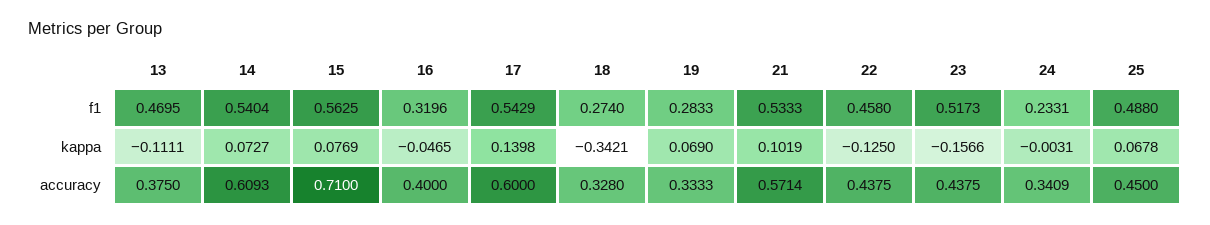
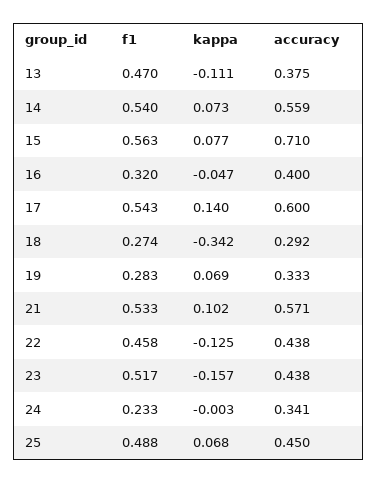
  {
    "13": {
      "f1": 0.4695,
      "kappa": -0.1111,
      "accuracy": 0.375
    },
    "14": {
      "f1": 0.5404,
      "kappa": 0.0727,
-     "accuracy": 0.6093
+     "accuracy": 0.559
    },
    "15": {
      "f1": 0.5625,
      "kappa": 0.0769,
      "accuracy": 0.71
    },
    "16": {
      "f1": 0.3196,
      "kappa": -0.0465,
      "accuracy": 0.4
    },
    "17": {
      "f1": 0.5429,
      "kappa": 0.1398,
      "accuracy": 0.6
    },
    "18": {
      "f1": 0.274,
      "kappa": -0.3421,
-     "accuracy": 0.328
+     "accuracy": 0.292
    },
    "19": {
      "f1": 0.2833,
      "kappa": 0.069,
      "accuracy": 0.3333
    },
    "21": {
      "f1": 0.5333,
      "kappa": 0.1019,
      "accuracy": 0.5714
    },
    "22": {
      "f1": 0.458,
      "kappa": -0.125,
      "accuracy": 0.4375
    },
    "23": {
      "f1": 0.5173,
      "kappa": -0.1566,
      "accuracy": 0.4375
    },
    "24": {
      "f1": 0.2331,
      "kappa": -0.0031,
      "accuracy": 0.3409
    },
    "25": {
      "f1": 0.488,
      "kappa": 0.0678,
      "accuracy": 0.45
    }
  }

